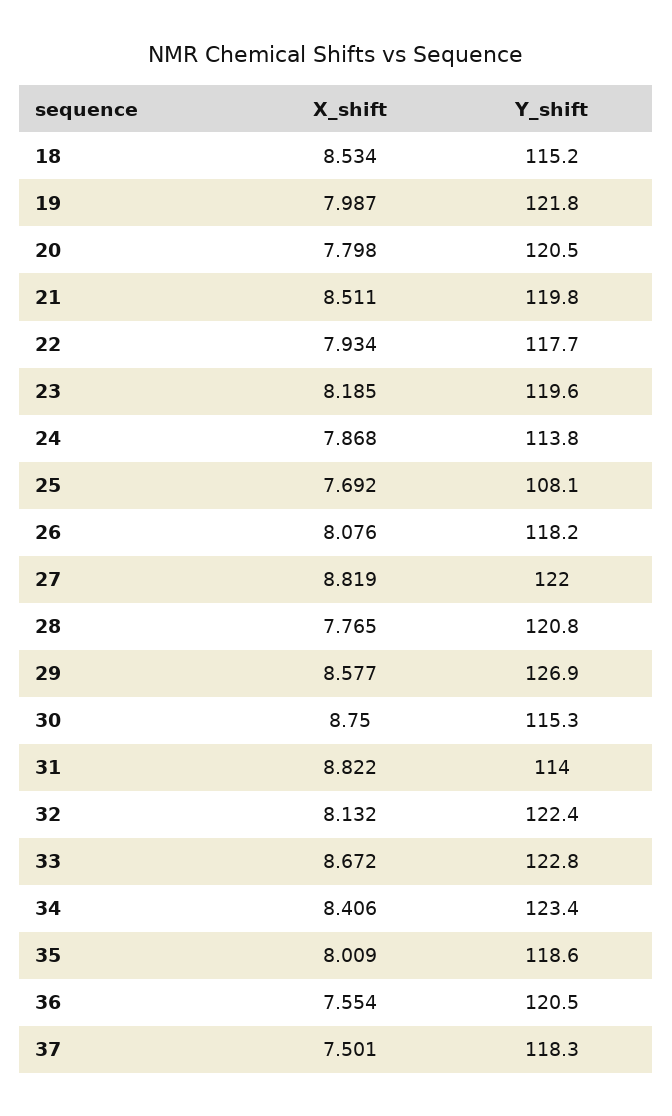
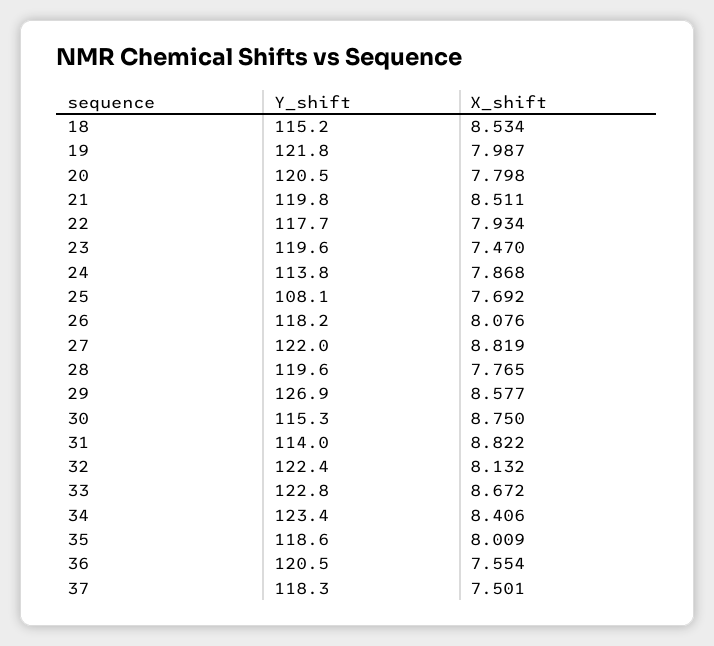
  {
    "X_shift": {
      "18": 8.534,
      "19": 7.987,
      "20": 7.798,
      "21": 8.511,
      "22": 7.934,
-     "23": 8.185,
+     "23": 7.47,
      "24": 7.868,
      "25": 7.692,
      "26": 8.076,
      "27": 8.819,
      "28": 7.765,
      "29": 8.577,
      "30": 8.75,
      "31": 8.822,
      "32": 8.132,
      "33": 8.672,
      "34": 8.406,
      "35": 8.009,
      "36": 7.554,
      "37": 7.501
    },
    "Y_shift": {
      "18": 115.2,
      "19": 121.8,
      "20": 120.5,
      "21": 119.8,
      "22": 117.7,
      "23": 119.6,
      "24": 113.8,
      "25": 108.1,
      "26": 118.2,
      "27": 122,
-     "28": 120.8,
+     "28": 119.6,
      "29": 126.9,
      "30": 115.3,
      "31": 114,
      "32": 122.4,
      "33": 122.8,
      "34": 123.4,
      "35": 118.6,
      "36": 120.5,
      "37": 118.3
    }
  }

